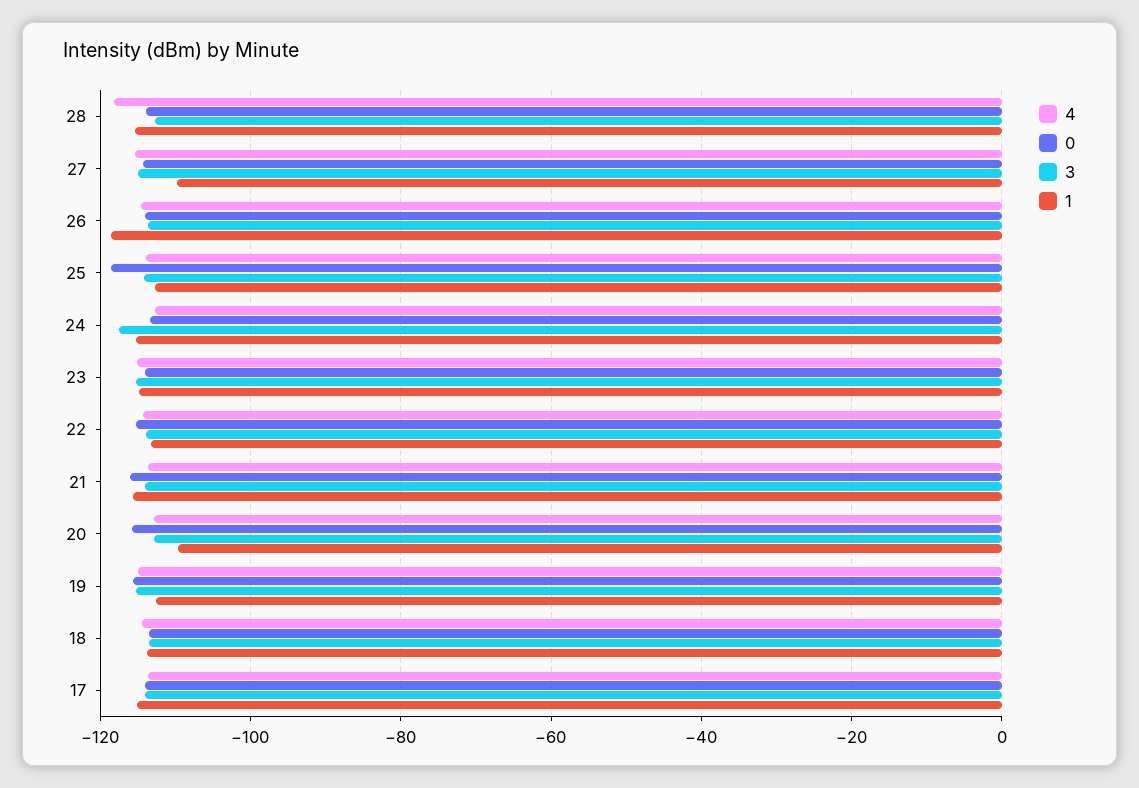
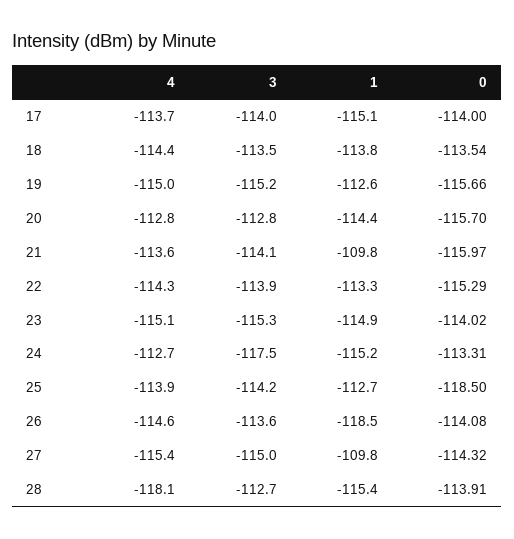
  {
    "4": {
      "28": -118.1,
      "27": -115.4,
      "26": -114.6,
      "25": -113.9,
      "24": -112.7,
      "23": -115.1,
      "22": -114.3,
      "21": -113.6,
      "20": -112.8,
      "19": -115,
      "18": -114.4,
      "17": -113.7
    },
    "0": {
      "28": -113.91,
      "27": -114.32,
      "26": -114.08,
      "25": -118.5,
      "24": -113.31,
      "23": -114.02,
      "22": -115.29,
      "21": -115.97,
      "20": -115.7,
      "19": -115.66,
      "18": -113.54,
      "17": -114
    },
    "3": {
      "28": -112.7,
      "27": -115,
      "26": -113.6,
      "25": -114.2,
      "24": -117.5,
      "23": -115.3,
      "22": -113.9,
      "21": -114.1,
      "20": -112.8,
      "19": -115.2,
      "18": -113.5,
      "17": -114
    },
    "1": {
      "28": -115.4,
      "27": -109.8,
      "26": -118.5,
      "25": -112.7,
      "24": -115.2,
      "23": -114.9,
      "22": -113.3,
-     "21": -116,
+     "21": -109.8,
-     "20": -110,
+     "20": -114.4,
      "19": -112.6,
      "18": -113.8,
      "17": -115.1
    }
  }

